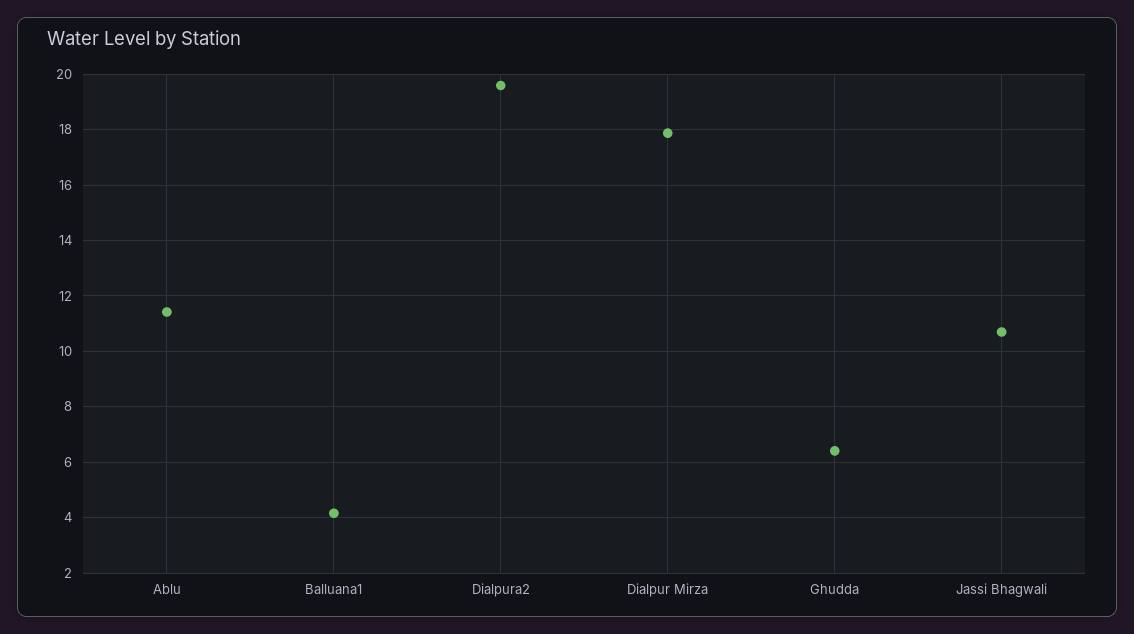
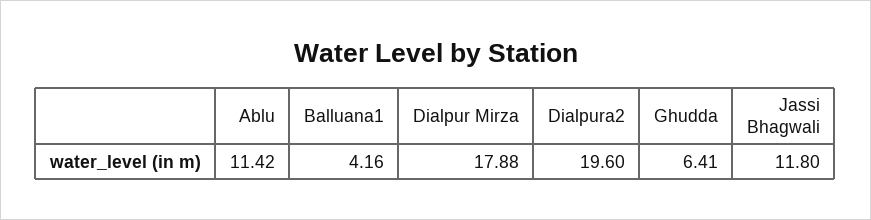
  {
    "Ablu": 11.42,
    "Balluana1": 4.16,
    "Dialpura2": 19.6,
    "Dialpur Mirza": 17.88,
    "Ghudda": 6.41,
-   "Jassi Bhagwali": 10.75
+   "Jassi Bhagwali": 11.8
  }

